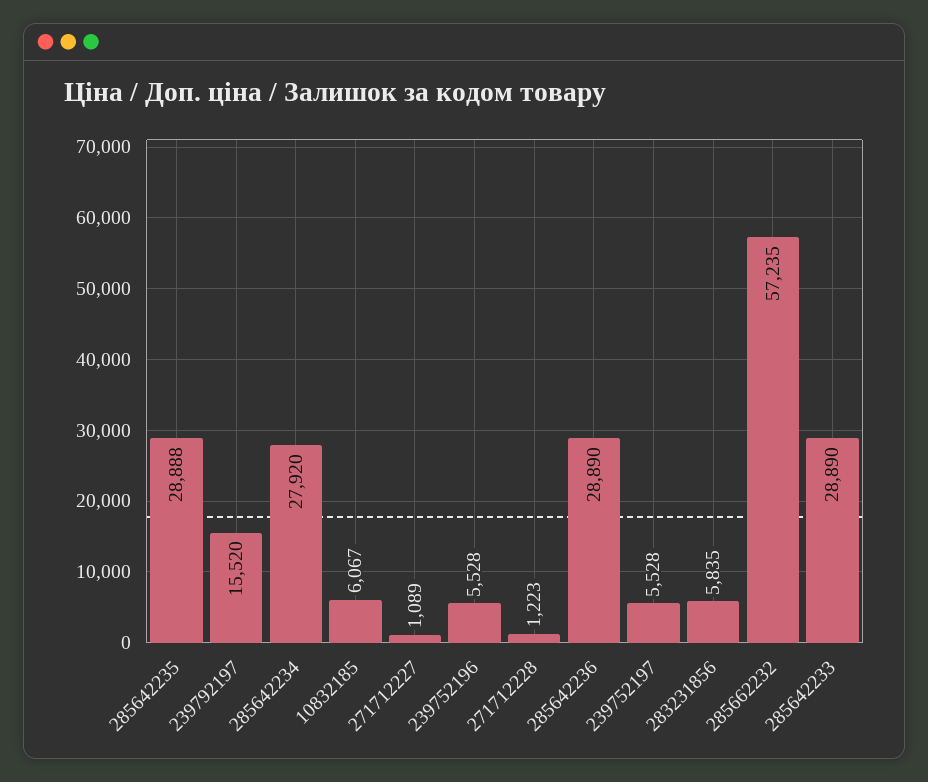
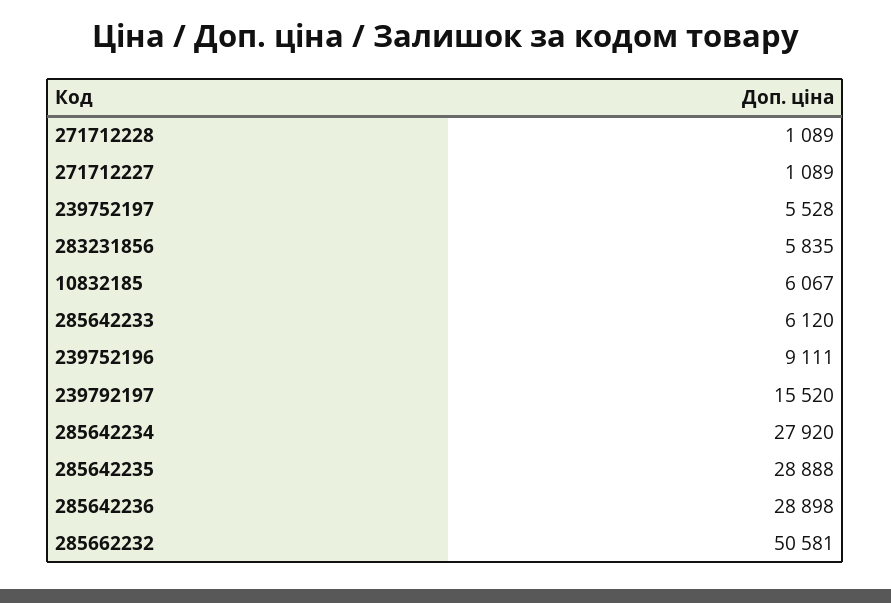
  {
    "285642235": 28888,
    "239792197": 15520,
    "285642234": 27920,
    "10832185": 6067,
    "271712227": 1089,
-   "239752196": 5528,
+   "239752196": 9111,
-   "271712228": 1223,
+   "271712228": 1089,
-   "285642236": 28890,
+   "285642236": 28898,
    "239752197": 5528,
    "283231856": 5835,
-   "285662232": 57235,
+   "285662232": 50581,
-   "285642233": 28890
+   "285642233": 6120
  }

